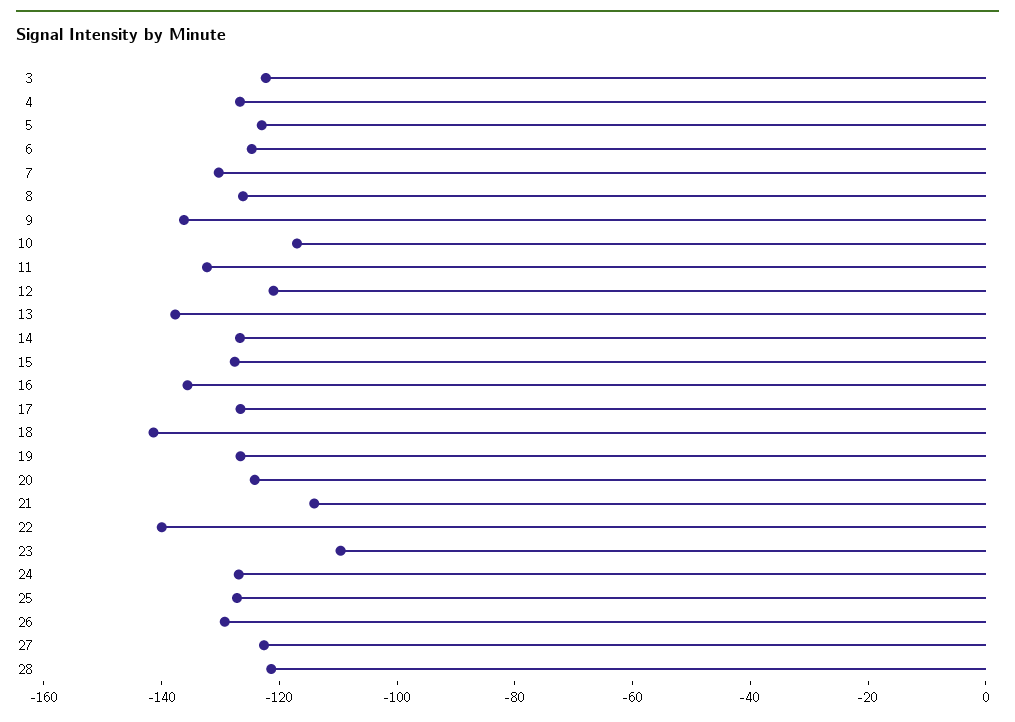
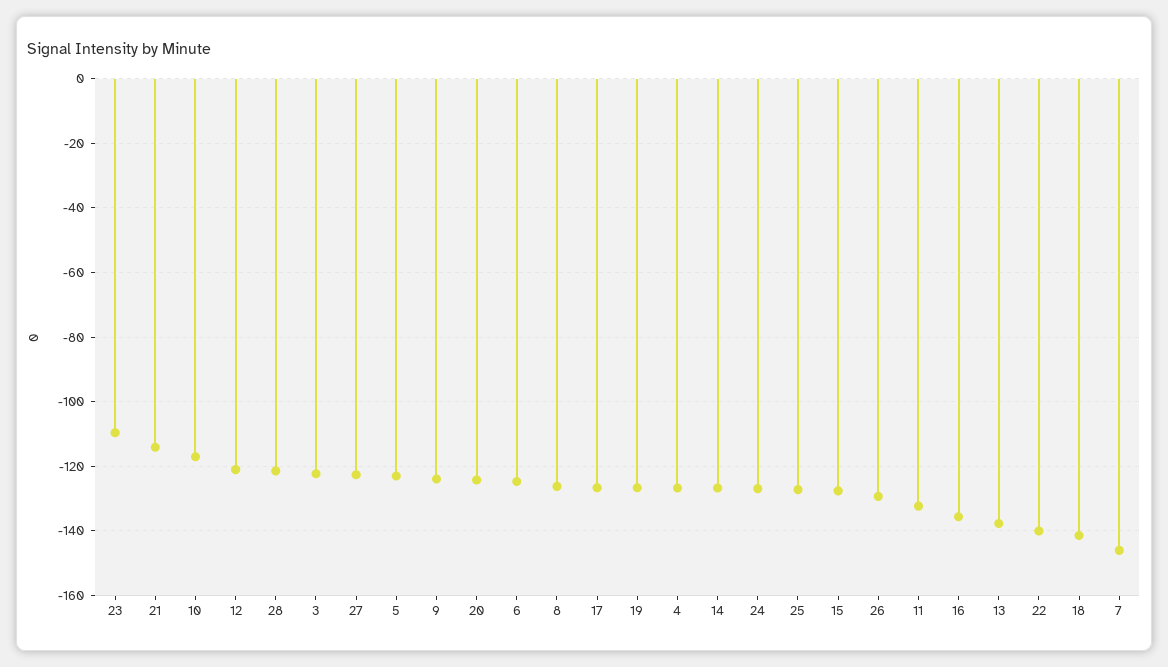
  {
    "3": -122,
    "4": -126,
    "5": -124,
    "6": -124,
-   "7": -130,
+   "7": -146,
    "8": -126,
-   "9": -135,
+   "9": -124,
    "10": -118,
    "11": -132,
    "12": -122,
    "13": -138,
    "14": -126,
    "15": -128,
    "16": -136,
    "17": -126,
    "18": -142,
    "19": -126,
    "20": -124,
    "21": -114,
    "22": -140,
    "23": -110,
    "24": -126,
    "25": -128,
    "26": -130,
    "27": -122,
    "28": -122
  }

